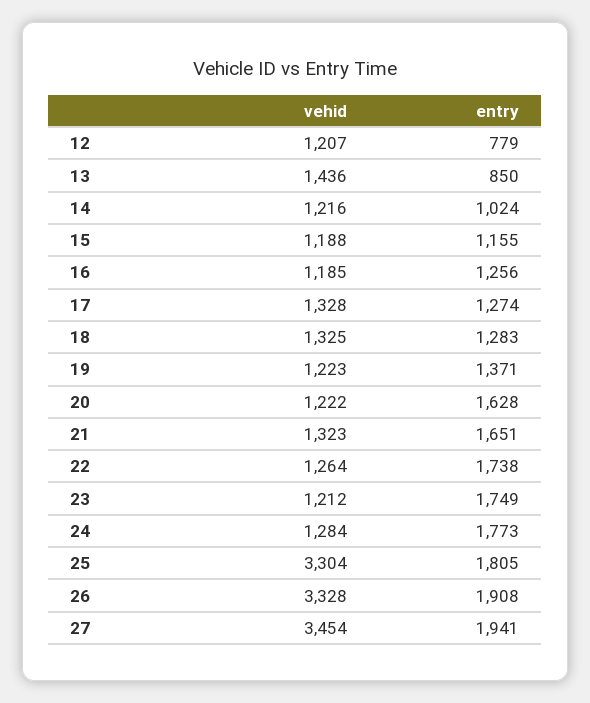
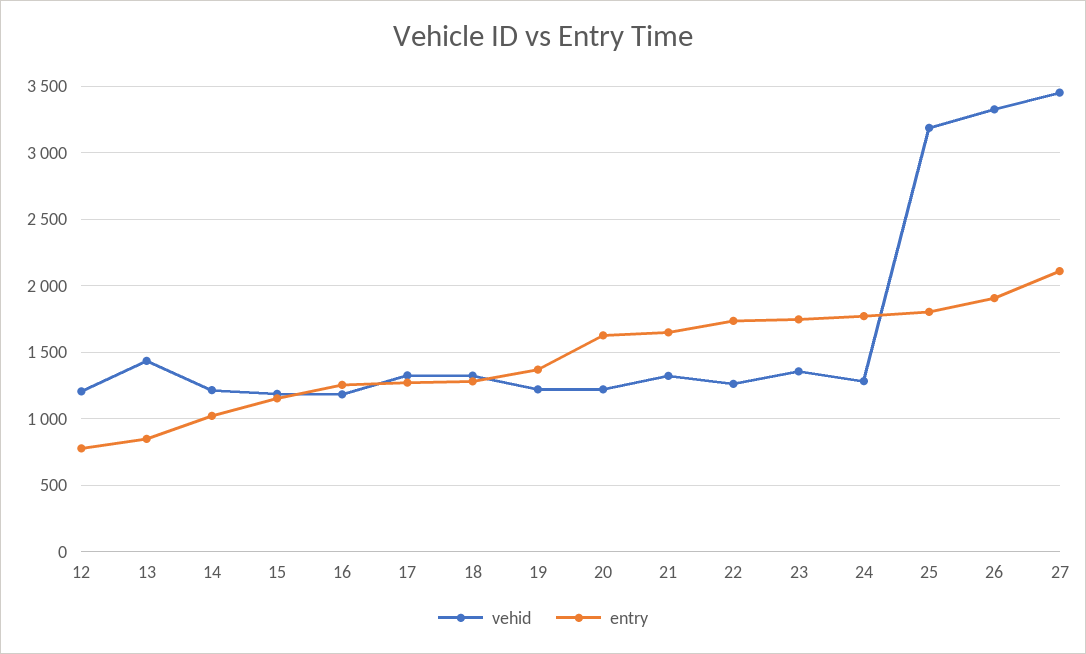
  {
    "vehid": {
      "12": 1207,
      "13": 1436,
      "14": 1216,
      "15": 1188,
      "16": 1185,
      "17": 1328,
      "18": 1325,
      "19": 1223,
      "20": 1222,
      "21": 1323,
      "22": 1264,
-     "23": 1212,
+     "23": 1350,
      "24": 1284,
-     "25": 3304,
+     "25": 3200,
      "26": 3328,
      "27": 3454
    },
    "entry": {
      "12": 779,
      "13": 850,
      "14": 1024,
      "15": 1155,
      "16": 1256,
      "17": 1274,
      "18": 1283,
      "19": 1371,
      "20": 1628,
      "21": 1651,
      "22": 1738,
      "23": 1749,
      "24": 1773,
      "25": 1805,
      "26": 1908,
-     "27": 1941
+     "27": 2100
    }
  }

